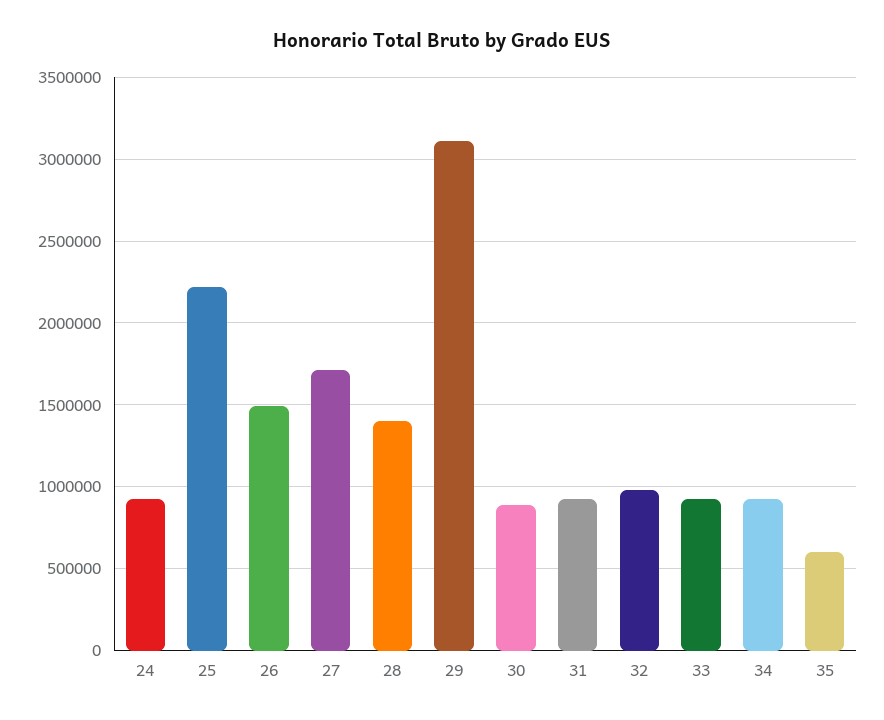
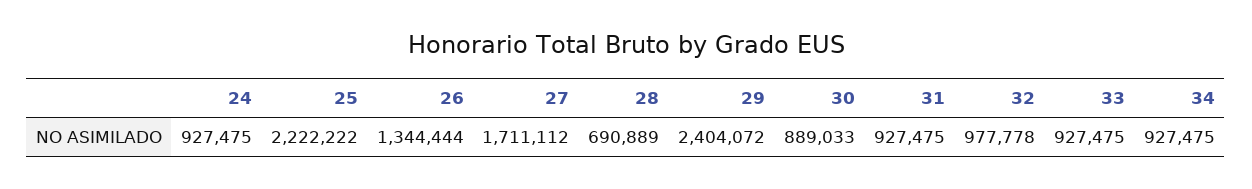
  {
    "24": 927475,
    "25": 2222222,
-   "26": 1500000,
+   "26": 1344444,
    "27": 1711112,
-   "28": 1400000,
+   "28": 690889,
-   "29": 3100000,
+   "29": 2404072,
    "30": 889033,
    "31": 927475,
    "32": 977778,
    "33": 927475,
-   "34": 927475,
+   "34": 927475
-   "35": 600000
  }

